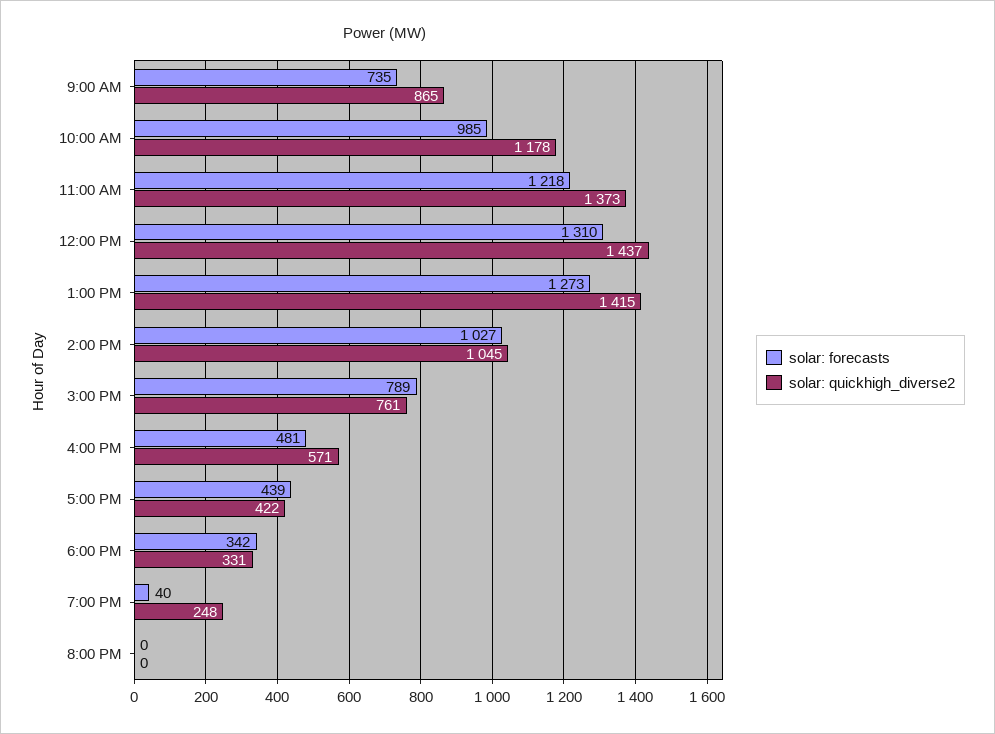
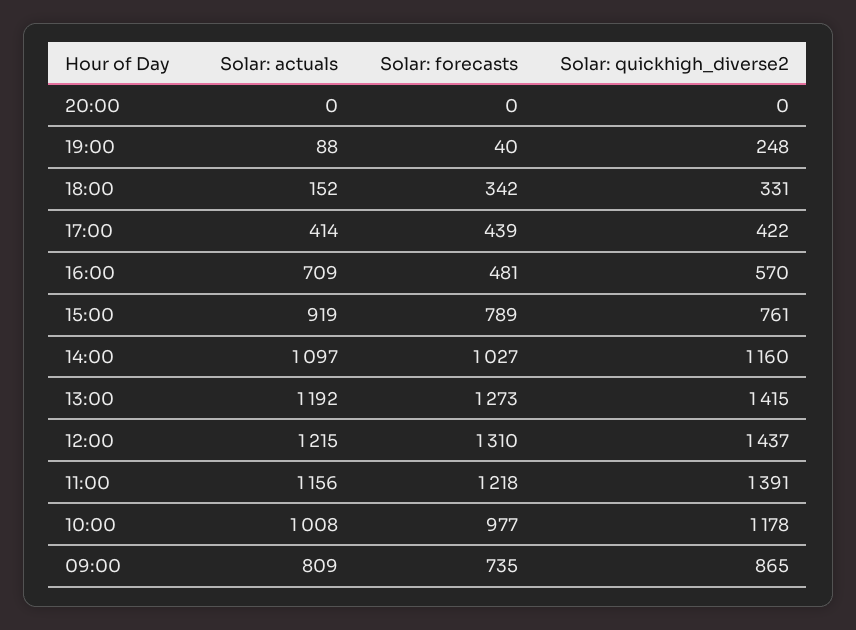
  {
    "solar: forecasts": {
      "9:00 AM": 735,
-     "10:00 AM": 985,
+     "10:00 AM": 977,
      "11:00 AM": 1218,
      "12:00 PM": 1310,
      "1:00 PM": 1273,
      "2:00 PM": 1027,
      "3:00 PM": 789,
      "4:00 PM": 481,
      "5:00 PM": 439,
      "6:00 PM": 342,
      "7:00 PM": 40,
      "8:00 PM": 0
    },
    "solar: quickhigh_diverse2": {
      "9:00 AM": 865,
      "10:00 AM": 1178,
-     "11:00 AM": 1373,
+     "11:00 AM": 1391,
      "12:00 PM": 1437,
      "1:00 PM": 1415,
-     "2:00 PM": 1045,
+     "2:00 PM": 1160,
      "3:00 PM": 761,
-     "4:00 PM": 571,
+     "4:00 PM": 570,
      "5:00 PM": 422,
      "6:00 PM": 331,
      "7:00 PM": 248,
      "8:00 PM": 0
-   }
+   },
+   "Solar: actuals": {
+     "8:00 PM": 0,
+     "7:00 PM": 88,
+     "6:00 PM": 152,
+     "5:00 PM": 414,
+     "4:00 PM": 709,
+     "3:00 PM": 919,
+     "2:00 PM": 1097,
+     "1:00 PM": 1192,
+     "12:00 PM": 1215,
+     "11:00 AM": 1156,
+     "10:00 AM": 1008,
+     "9:00 AM": 809
+   }
  }

